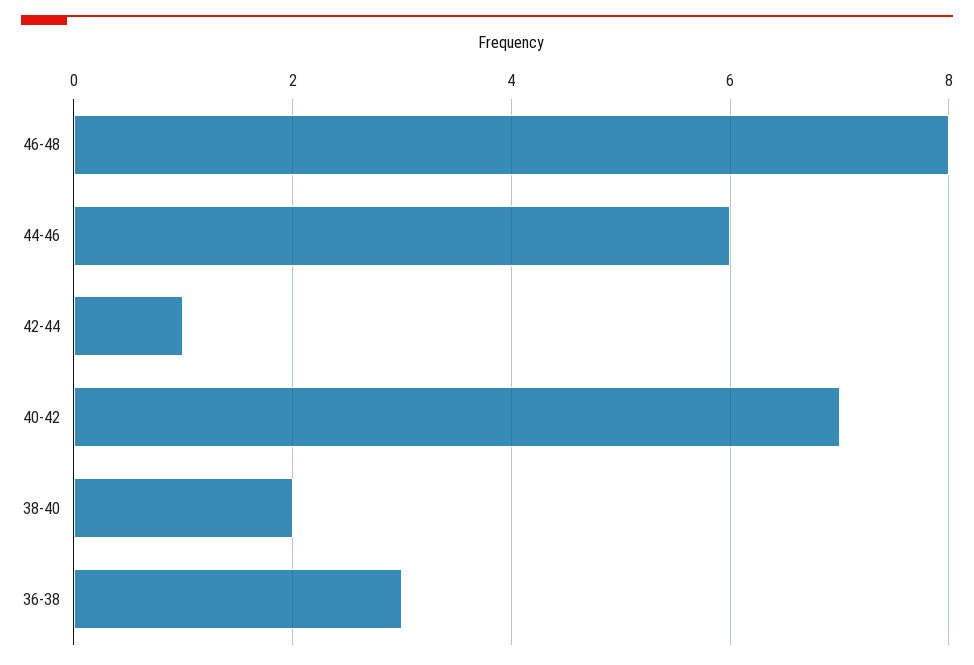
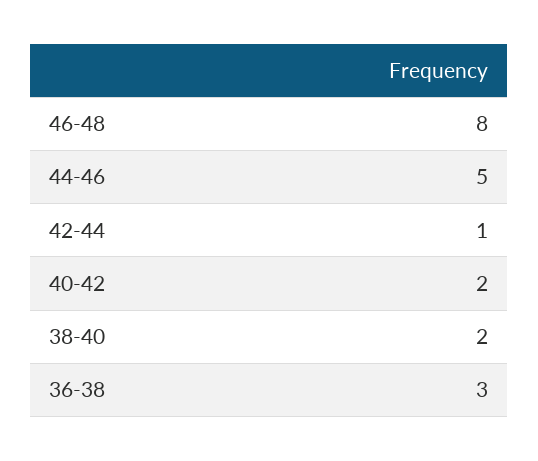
  {
    "46-48": 8,
-   "44-46": 6,
+   "44-46": 5,
    "42-44": 1,
-   "40-42": 7,
+   "40-42": 2,
    "38-40": 2,
    "36-38": 3
  }

